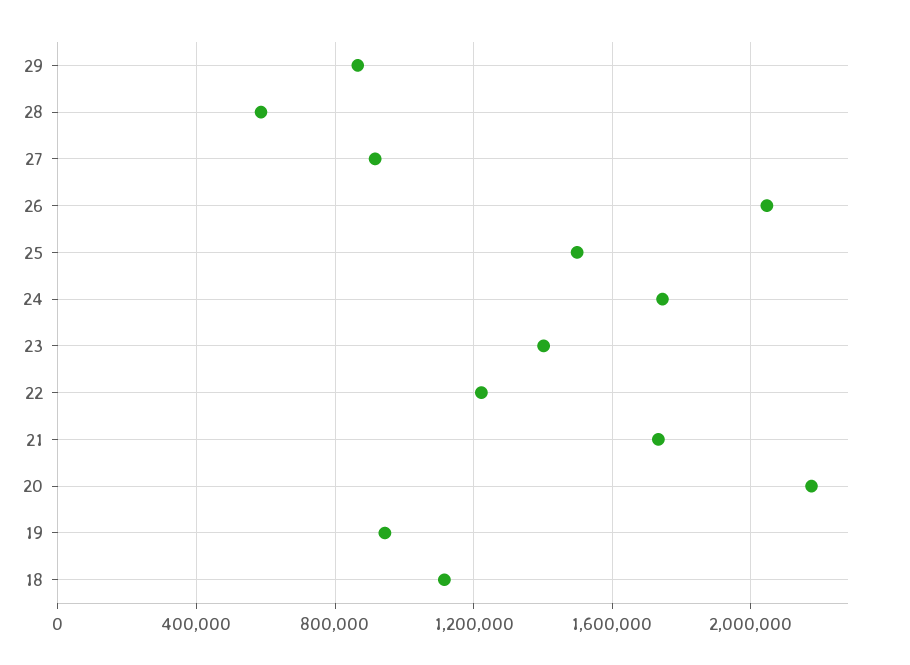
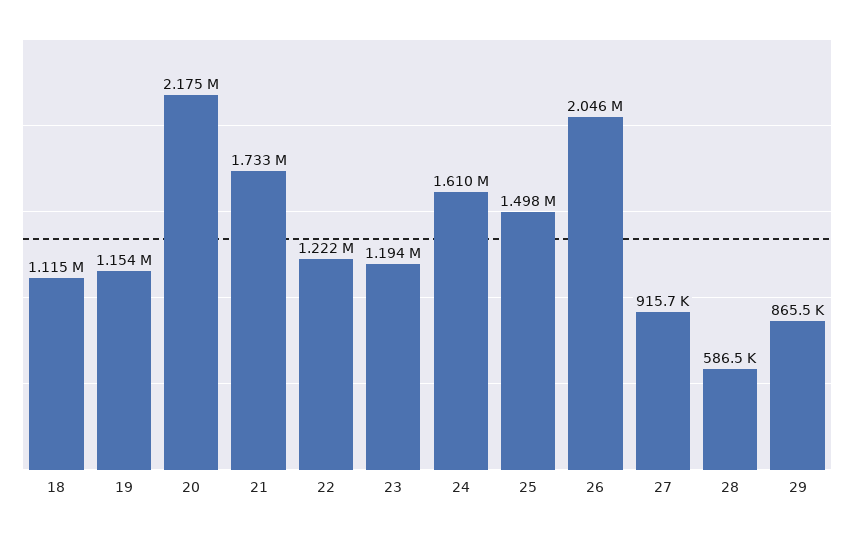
  {
    "29": 865500,
    "28": 586500,
    "27": 915700,
    "26": 2046000,
    "25": 1498000,
-   "24": 1750000,
+   "24": 1610000,
-   "23": 1400000,
+   "23": 1194000,
    "22": 1222000,
    "21": 1733000,
    "20": 2175000,
-   "19": 950000,
+   "19": 1154000,
    "18": 1115000
  }

